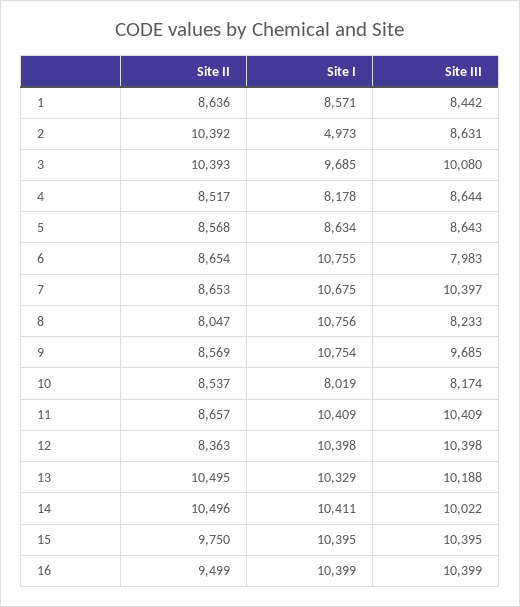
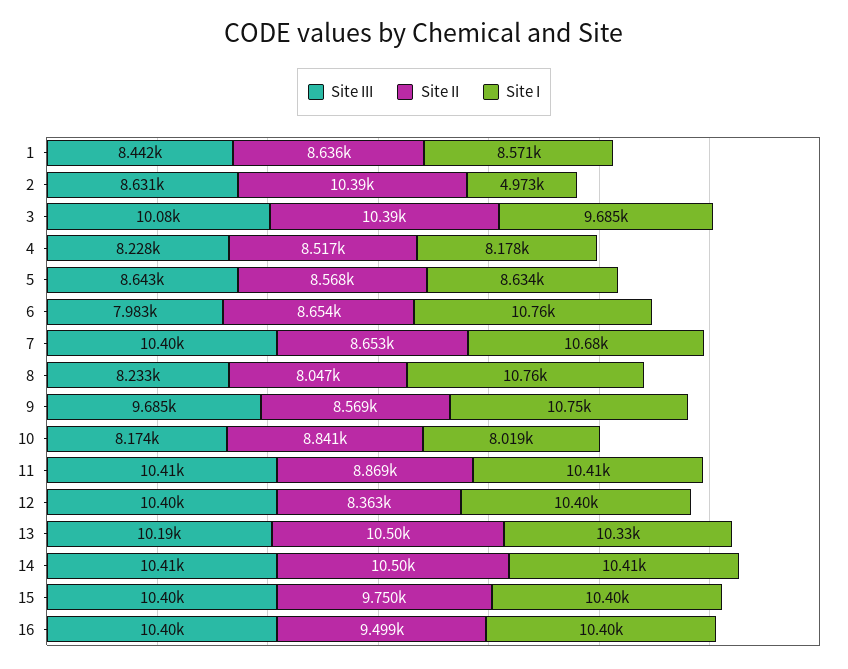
  {
    "Site II": {
      "1": 8636,
      "2": 10392,
      "3": 10393,
      "4": 8517,
      "5": 8568,
      "6": 8654,
      "7": 8653,
      "8": 8047,
      "9": 8569,
-     "10": 8537,
+     "10": 8841,
-     "11": 8657,
+     "11": 8869,
      "12": 8363,
      "13": 10495,
      "14": 10496,
      "15": 9750,
      "16": 9499
    },
    "Site I": {
      "1": 8571,
      "2": 4973,
      "3": 9685,
      "4": 8178,
      "5": 8634,
      "6": 10755,
      "7": 10675,
      "8": 10756,
      "9": 10754,
      "10": 8019,
      "11": 10409,
      "12": 10398,
      "13": 10329,
      "14": 10411,
      "15": 10395,
      "16": 10399
    },
    "Site III": {
      "1": 8442,
      "2": 8631,
      "3": 10080,
-     "4": 8644,
+     "4": 8228,
      "5": 8643,
      "6": 7983,
      "7": 10397,
      "8": 8233,
      "9": 9685,
      "10": 8174,
      "11": 10409,
      "12": 10398,
      "13": 10188,
-     "14": 10022,
+     "14": 10410,
      "15": 10395,
      "16": 10399
    }
  }

